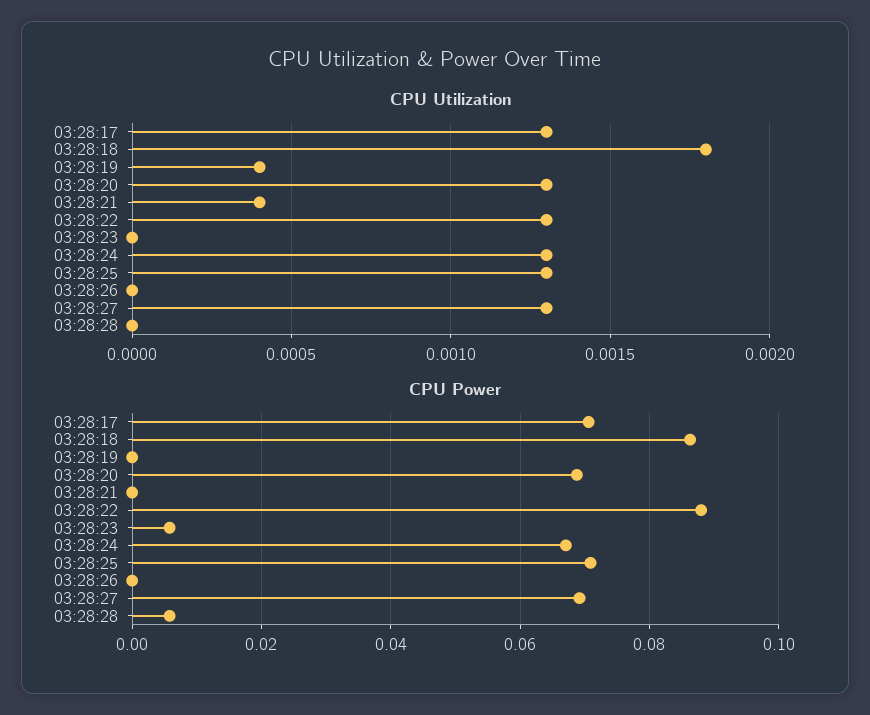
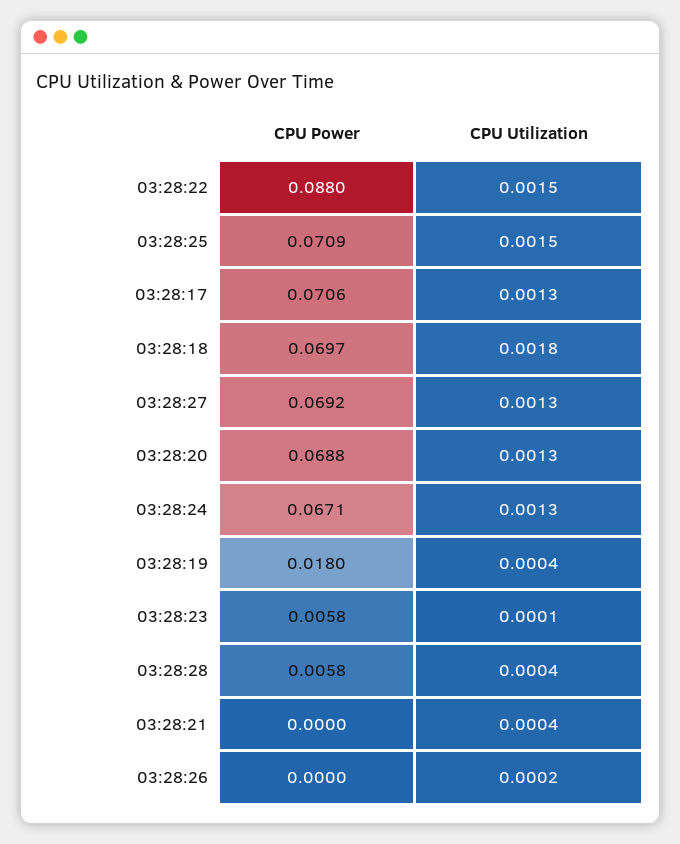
  {
    "CPU Utilization": {
      "03:28:17": 0.0013,
      "03:28:18": 0.0018,
      "03:28:19": 0.0004,
      "03:28:20": 0.0013,
      "03:28:21": 0.0004,
-     "03:28:22": 0.0013,
+     "03:28:22": 0.0015,
-     "03:28:23": 0,
+     "03:28:23": 0.0001,
      "03:28:24": 0.0013,
-     "03:28:25": 0.0013,
+     "03:28:25": 0.0015,
-     "03:28:26": 0,
+     "03:28:26": 0.0002,
      "03:28:27": 0.0013,
-     "03:28:28": 0
+     "03:28:28": 0.0004
    },
    "CPU Power": {
      "03:28:17": 0.0706,
-     "03:28:18": 0.086,
+     "03:28:18": 0.0697,
-     "03:28:19": 0,
+     "03:28:19": 0.018,
      "03:28:20": 0.0688,
      "03:28:21": 0,
      "03:28:22": 0.088,
      "03:28:23": 0.0058,
      "03:28:24": 0.0671,
      "03:28:25": 0.0709,
      "03:28:26": 0,
      "03:28:27": 0.0692,
      "03:28:28": 0.0058
    }
  }

